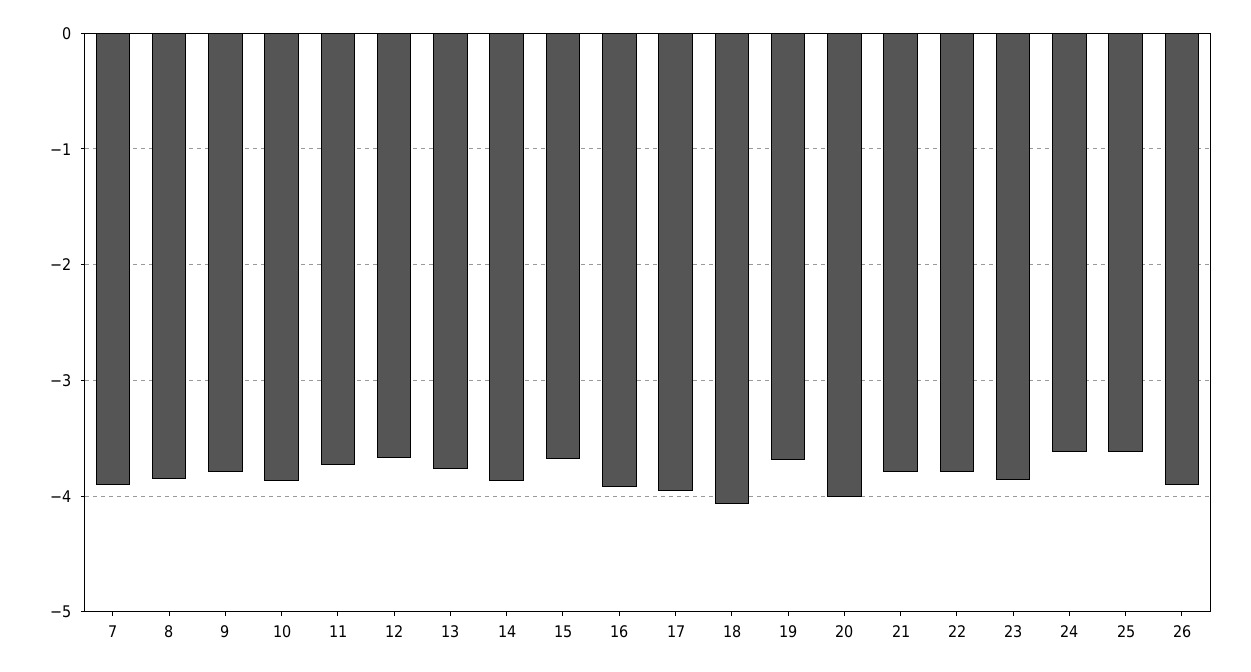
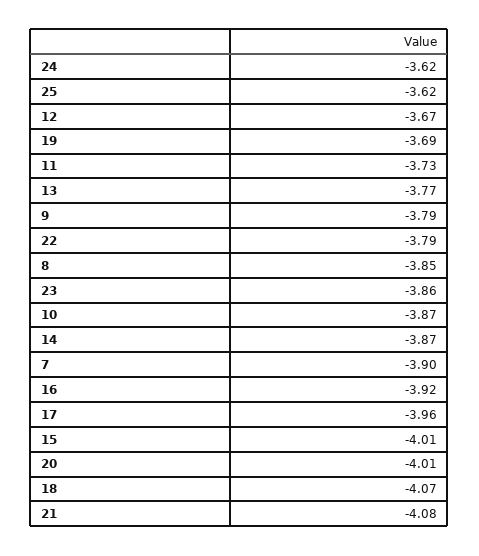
  {
    "7": -3.9,
    "8": -3.85,
    "9": -3.79,
    "10": -3.87,
    "11": -3.73,
    "12": -3.67,
    "13": -3.77,
    "14": -3.87,
-   "15": -3.7,
+   "15": -4.01,
    "16": -3.92,
    "17": -3.96,
    "18": -4.07,
    "19": -3.69,
    "20": -4.01,
-   "21": -3.8,
+   "21": -4.08,
    "22": -3.79,
    "23": -3.86,
    "24": -3.62,
-   "25": -3.62,
+   "25": -3.62
-   "26": -3.9
  }

